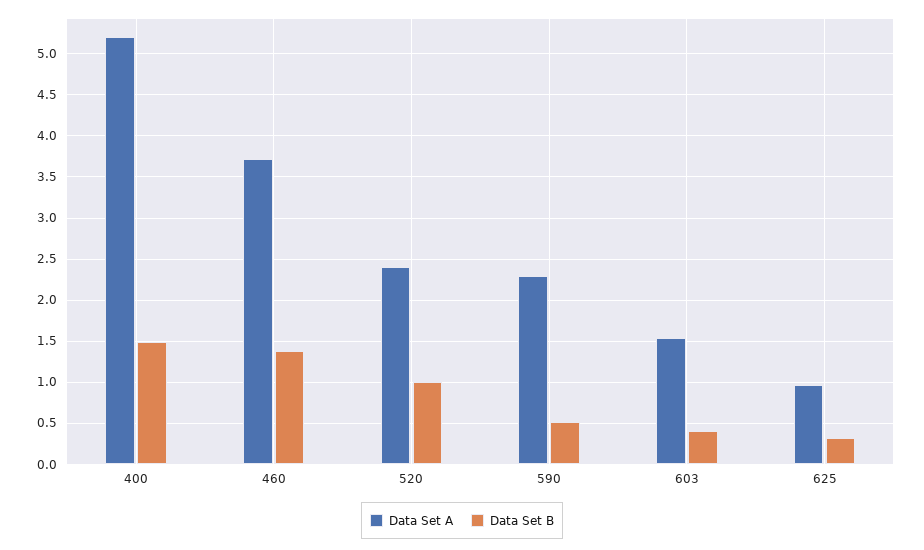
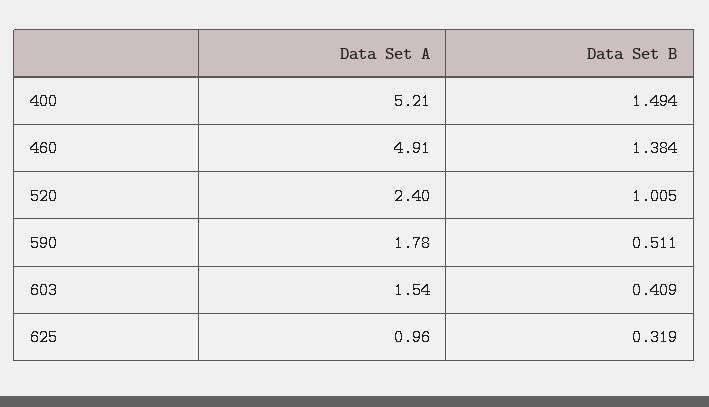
  {
    "Data Set A": {
      "400": 5.21,
-     "460": 3.7,
+     "460": 4.91,
      "520": 2.4,
-     "590": 2.3,
+     "590": 1.78,
      "603": 1.54,
      "625": 0.96
    },
    "Data Set B": {
      "400": 1.494,
      "460": 1.384,
      "520": 1.005,
      "590": 0.511,
      "603": 0.409,
      "625": 0.319
    }
  }

